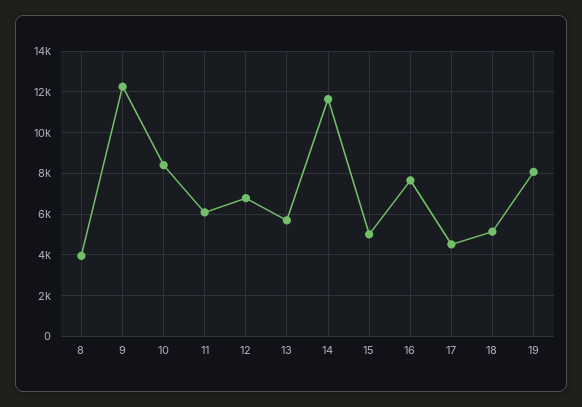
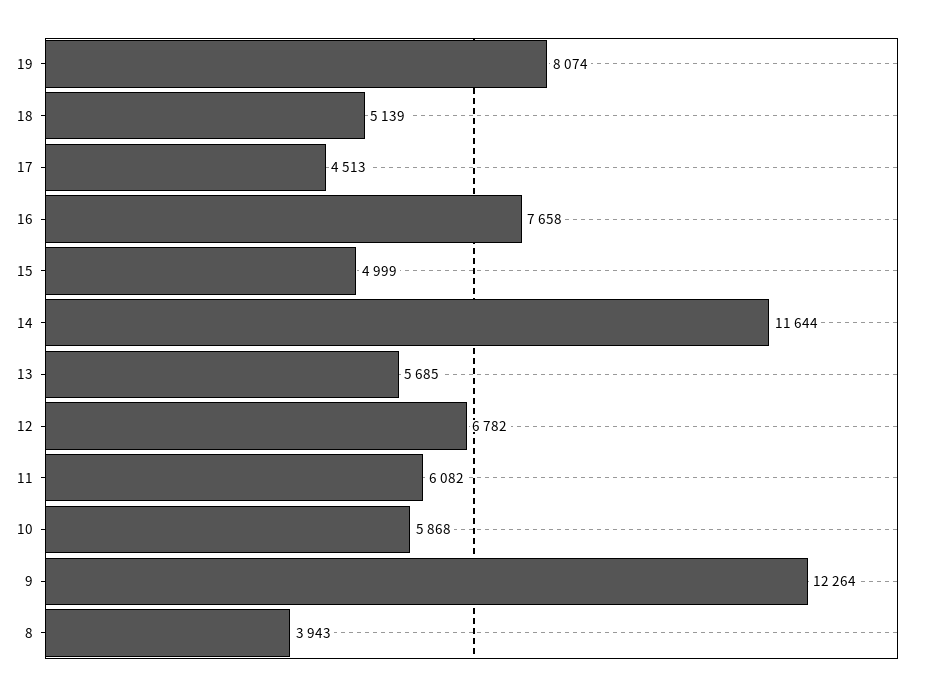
  {
    "8": 3943,
    "9": 12264,
-   "10": 8500,
+   "10": 5868,
    "11": 6082,
    "12": 6782,
    "13": 5685,
    "14": 11644,
    "15": 4999,
    "16": 7658,
    "17": 4513,
    "18": 5139,
    "19": 8074
  }

